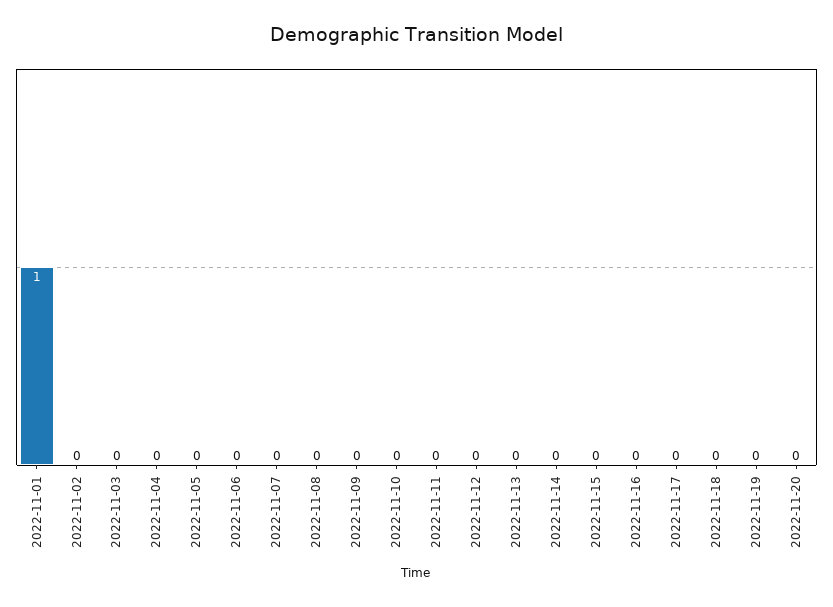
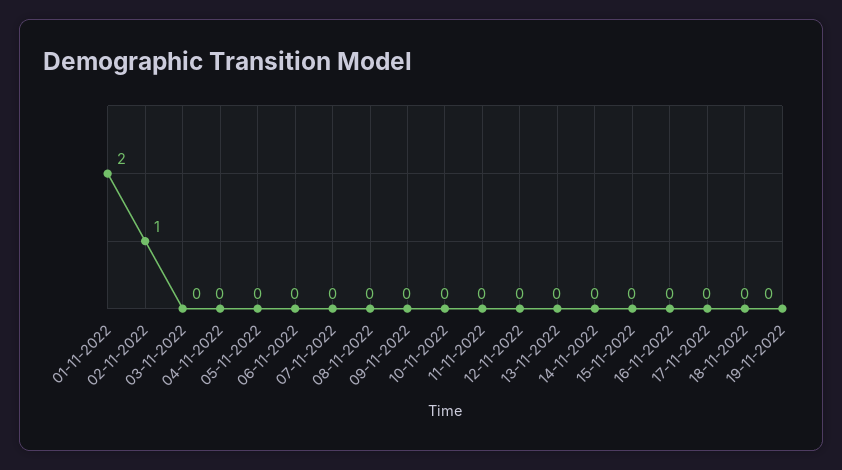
  {
-   "2022-11-01": 1,
+   "2022-11-01": 2,
-   "2022-11-02": 0,
+   "2022-11-02": 1,
    "2022-11-03": 0,
    "2022-11-04": 0,
    "2022-11-05": 0,
    "2022-11-06": 0,
    "2022-11-07": 0,
    "2022-11-08": 0,
    "2022-11-09": 0,
    "2022-11-10": 0,
    "2022-11-11": 0,
    "2022-11-12": 0,
    "2022-11-13": 0,
    "2022-11-14": 0,
    "2022-11-15": 0,
    "2022-11-16": 0,
    "2022-11-17": 0,
    "2022-11-18": 0,
-   "2022-11-19": 0,
+   "2022-11-19": 0
-   "2022-11-20": 0
  }

